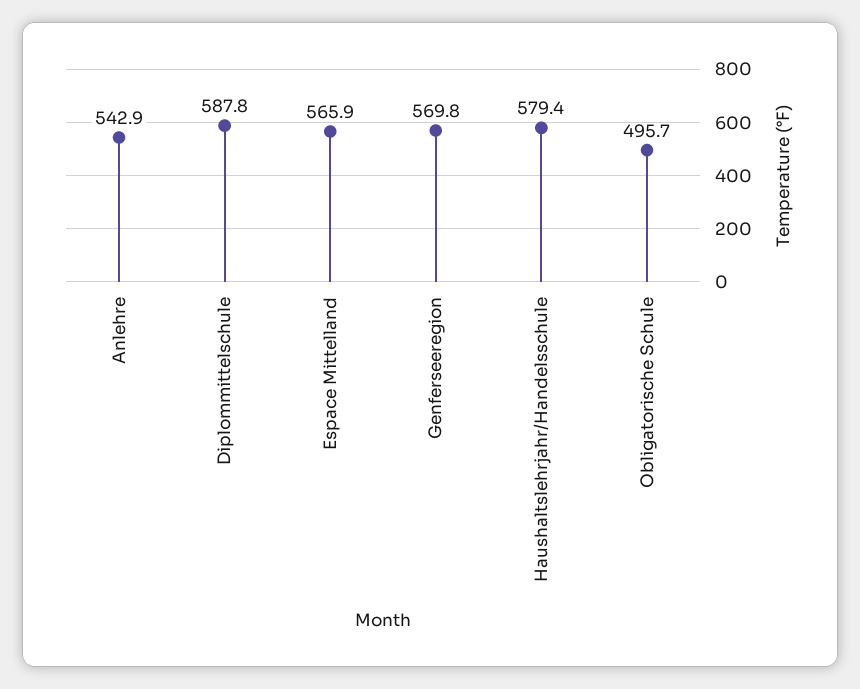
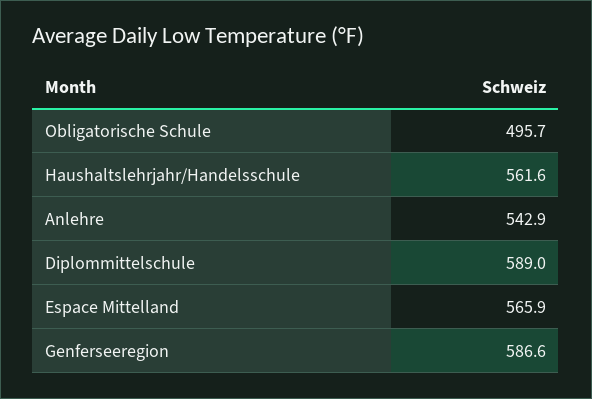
  {
    "Anlehre": 542.9,
-   "Diplommittelschule": 587.8,
+   "Diplommittelschule": 589,
    "Espace Mittelland": 565.9,
-   "Genferseeregion": 569.8,
+   "Genferseeregion": 586.6,
-   "Haushaltslehrjahr/Handelsschule": 579.4,
+   "Haushaltslehrjahr/Handelsschule": 561.6,
    "Obligatorische Schule": 495.7
  }

